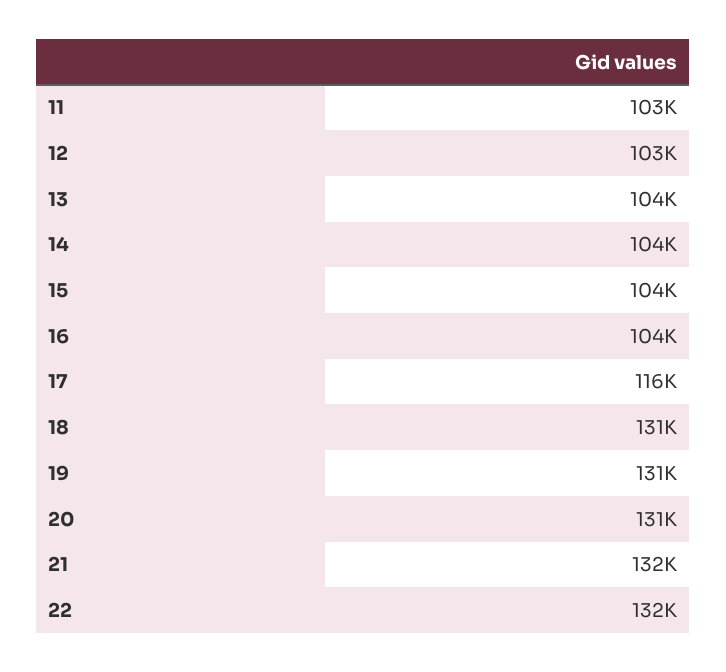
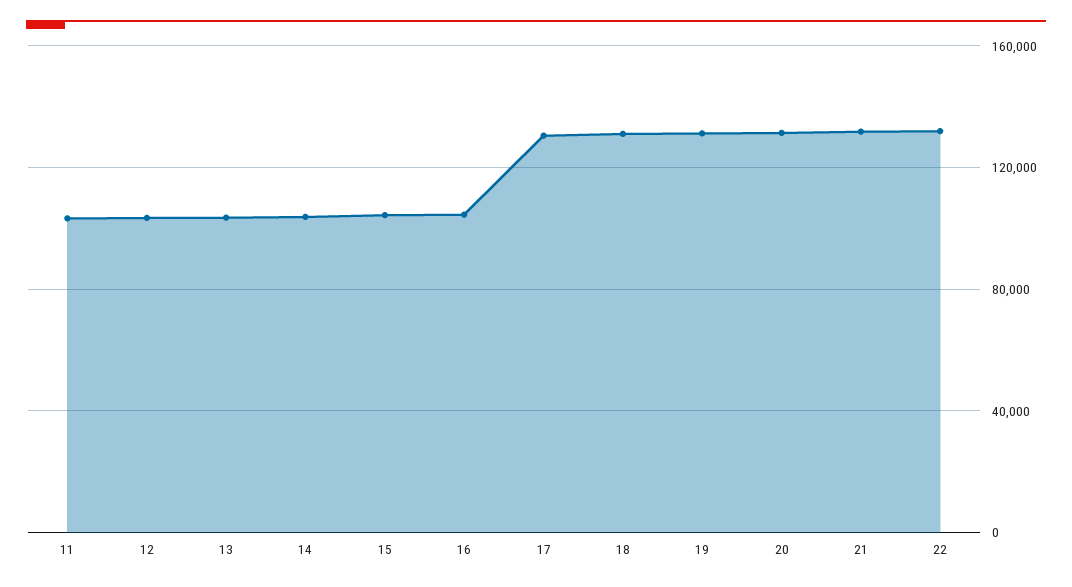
  {
    "11": 103000,
    "12": 103000,
    "13": 104000,
    "14": 104000,
    "15": 104000,
    "16": 104000,
-   "17": 116000,
+   "17": 130000,
    "18": 131000,
    "19": 131000,
    "20": 131000,
    "21": 132000,
    "22": 132000
  }

